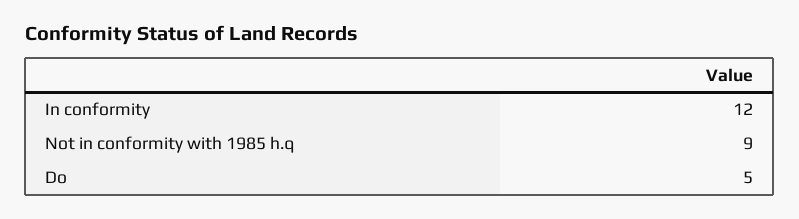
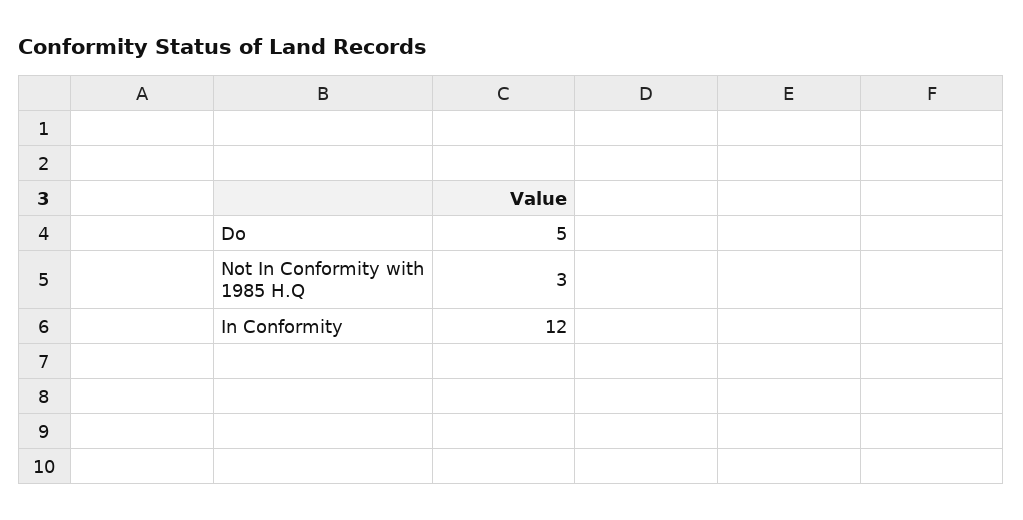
  {
    "In conformity": 12,
-   "Not in conformity with 1985 h.q": 9,
+   "Not in conformity with 1985 h.q": 3,
    "Do": 5
  }

